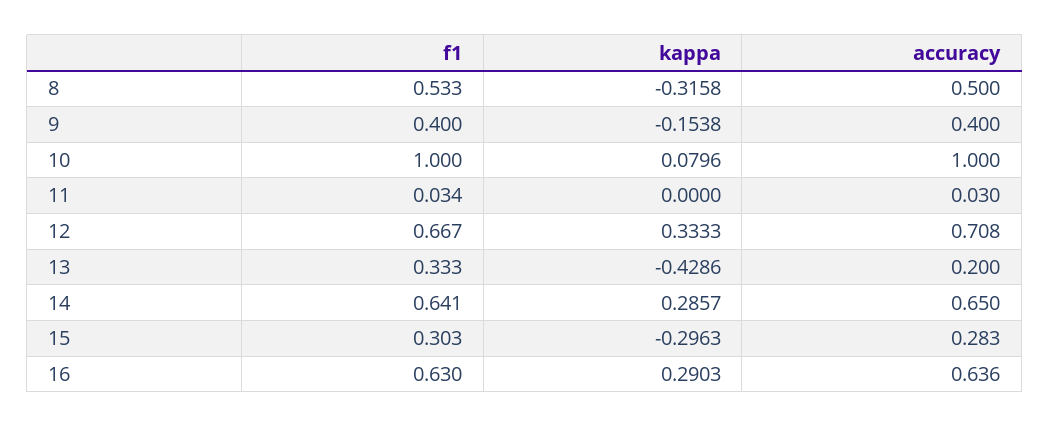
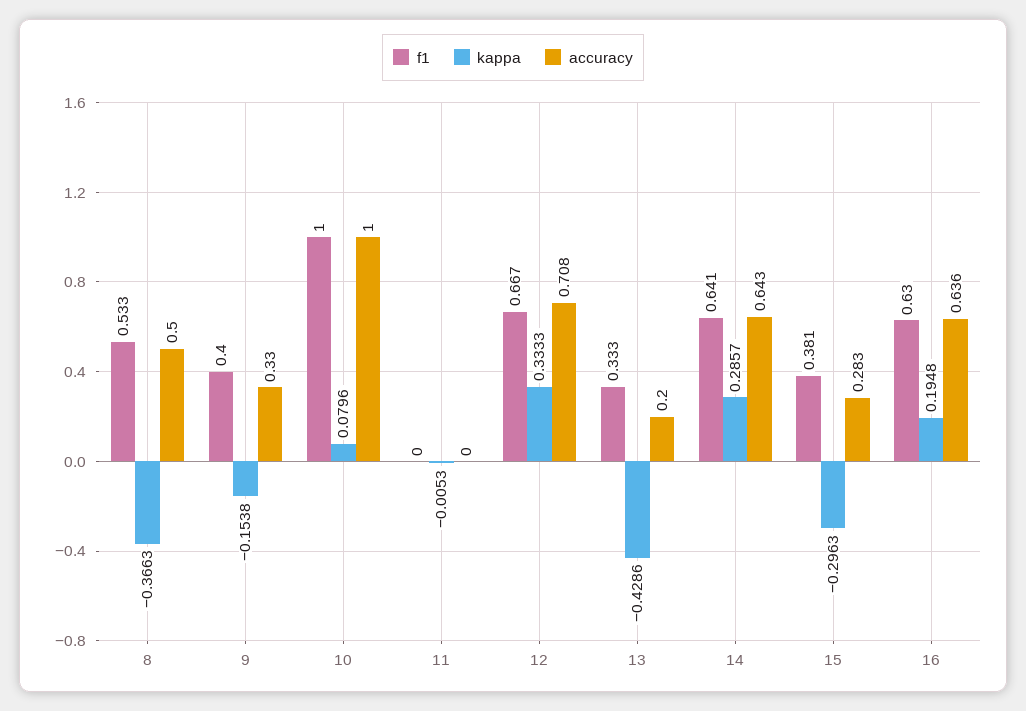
  {
    "f1": {
      "8": 0.533,
      "9": 0.4,
      "10": 1,
-     "11": 0.034,
+     "11": 0,
      "12": 0.667,
      "13": 0.333,
      "14": 0.641,
-     "15": 0.303,
+     "15": 0.381,
      "16": 0.63
    },
    "kappa": {
-     "8": -0.3158,
+     "8": -0.3663,
      "9": -0.1538,
      "10": 0.0796,
-     "11": 0,
+     "11": -0.0053,
      "12": 0.3333,
      "13": -0.4286,
      "14": 0.2857,
      "15": -0.2963,
-     "16": 0.2903
+     "16": 0.1948
    },
    "accuracy": {
      "8": 0.5,
-     "9": 0.4,
+     "9": 0.33,
      "10": 1,
-     "11": 0.03,
+     "11": 0,
      "12": 0.708,
      "13": 0.2,
-     "14": 0.65,
+     "14": 0.643,
      "15": 0.283,
      "16": 0.636
    }
  }

